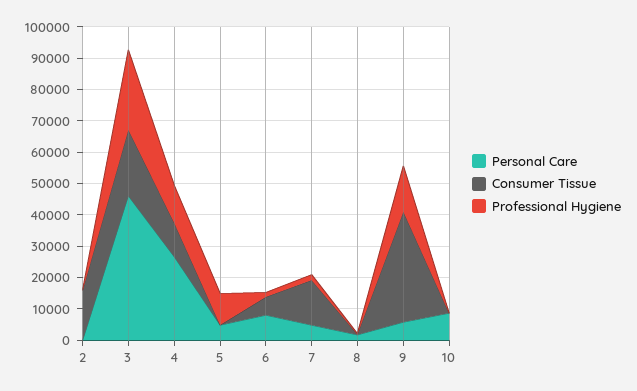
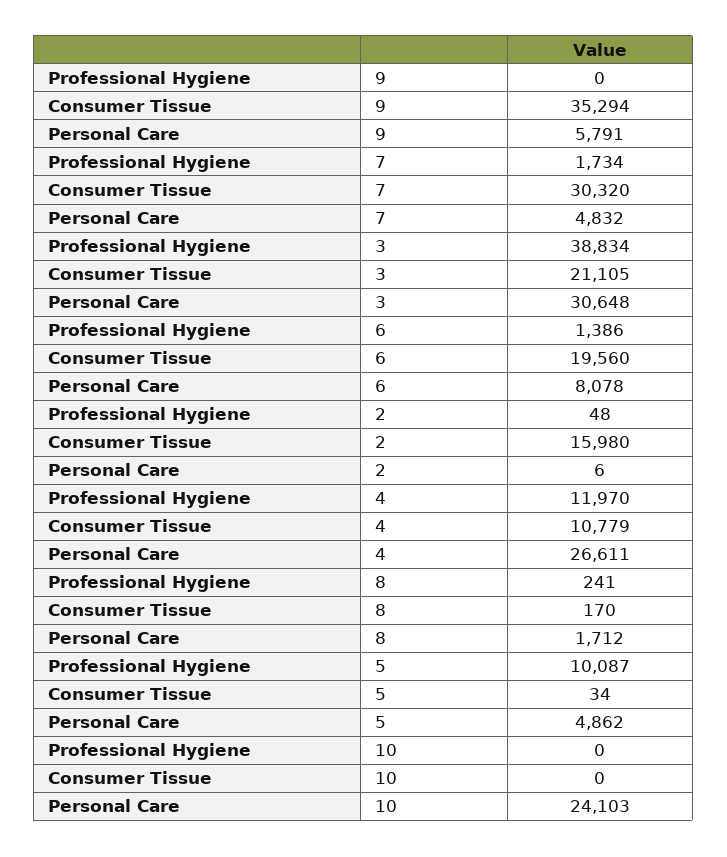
  {
    "Personal Care": {
      "2": 6,
-     "3": 45000,
+     "3": 30648,
      "4": 26611,
      "5": 4862,
      "6": 8078,
      "7": 4832,
      "8": 1712,
      "9": 5791,
-     "10": 10000
+     "10": 24103
    },
    "Consumer Tissue": {
      "2": 15980,
      "3": 21105,
      "4": 10779,
      "5": 34,
-     "6": 5000,
+     "6": 19560,
-     "7": 15000,
+     "7": 30320,
      "8": 170,
      "9": 35294,
      "10": 0
    },
    "Professional Hygiene": {
      "2": 48,
-     "3": 25000,
+     "3": 38834,
      "4": 11970,
      "5": 10087,
      "6": 1386,
      "7": 1734,
      "8": 241,
-     "9": 15000,
+     "9": 0,
      "10": 0
    }
  }

